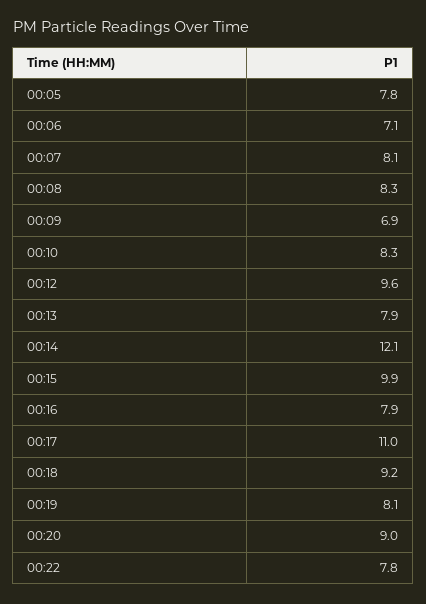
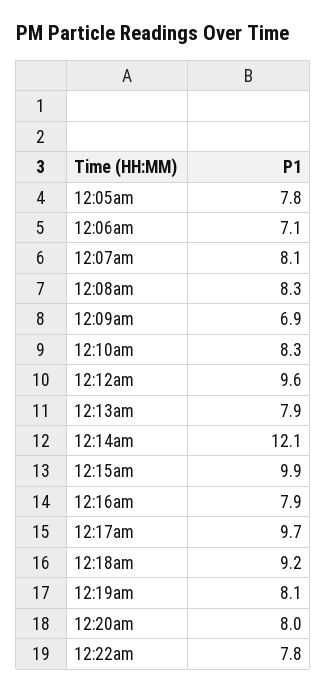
  {
    "00:05": 7.8,
    "00:06": 7.1,
    "00:07": 8.1,
    "00:08": 8.3,
    "00:09": 6.9,
    "00:10": 8.3,
    "00:12": 9.6,
    "00:13": 7.9,
    "00:14": 12.1,
    "00:15": 9.9,
    "00:16": 7.9,
-   "00:17": 11,
+   "00:17": 9.7,
    "00:18": 9.2,
    "00:19": 8.1,
-   "00:20": 9,
+   "00:20": 8,
    "00:22": 7.8
  }

